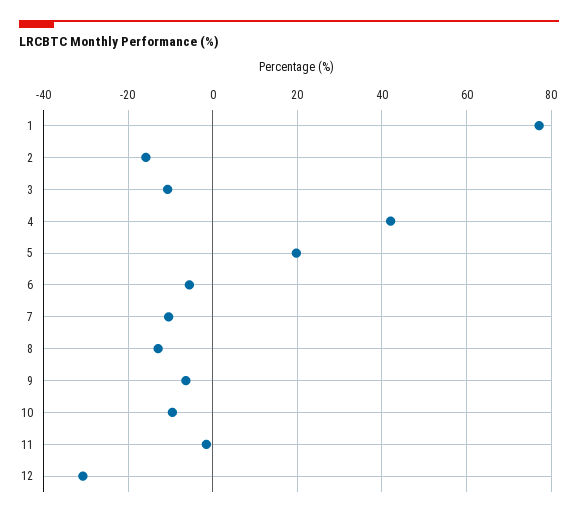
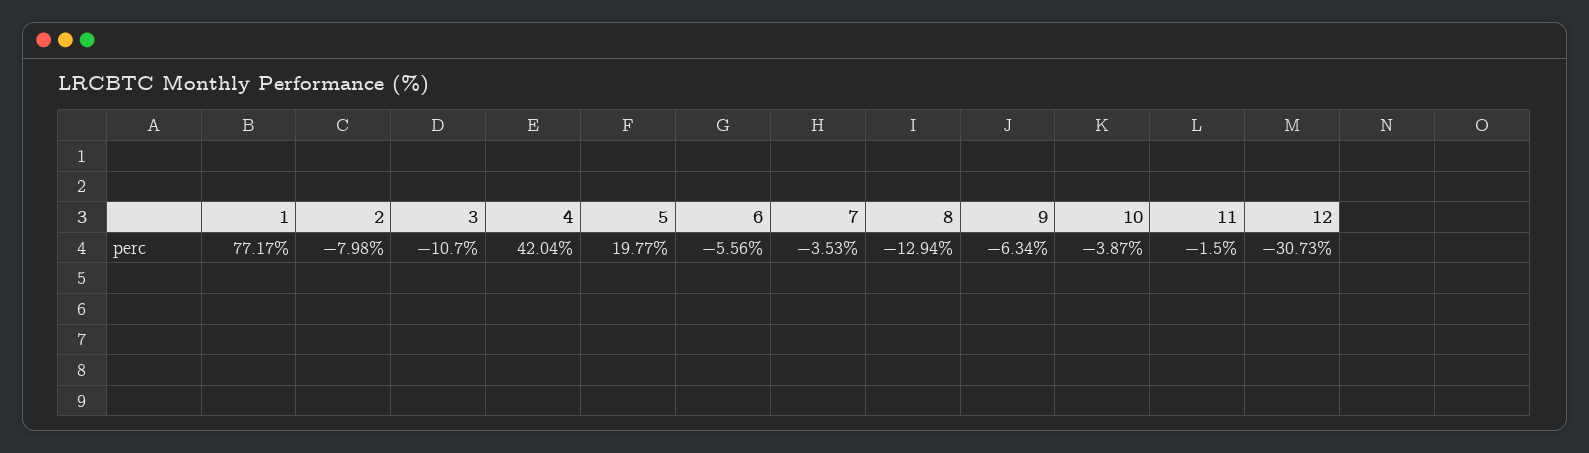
  {
    "1": 77.17,
-   "2": -16,
+   "2": -7.98,
    "3": -10.7,
    "4": 42.04,
    "5": 19.77,
    "6": -5.56,
-   "7": -10,
+   "7": -3.53,
    "8": -12.94,
    "9": -6.34,
-   "10": -10,
+   "10": -3.87,
    "11": -1.5,
    "12": -30.73
  }

